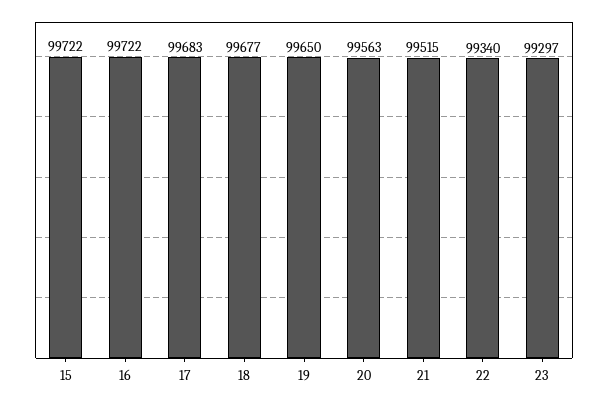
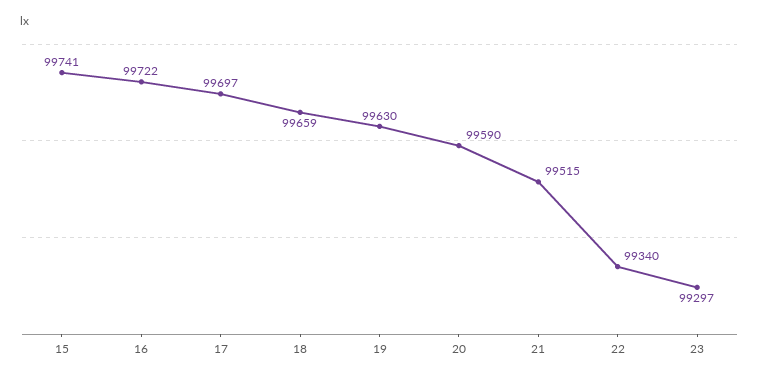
  {
-   "15": 99722,
+   "15": 99741,
    "16": 99722,
-   "17": 99683,
+   "17": 99697,
-   "18": 99677,
+   "18": 99659,
-   "19": 99650,
+   "19": 99630,
-   "20": 99563,
+   "20": 99590,
    "21": 99515,
    "22": 99340,
    "23": 99297
  }

